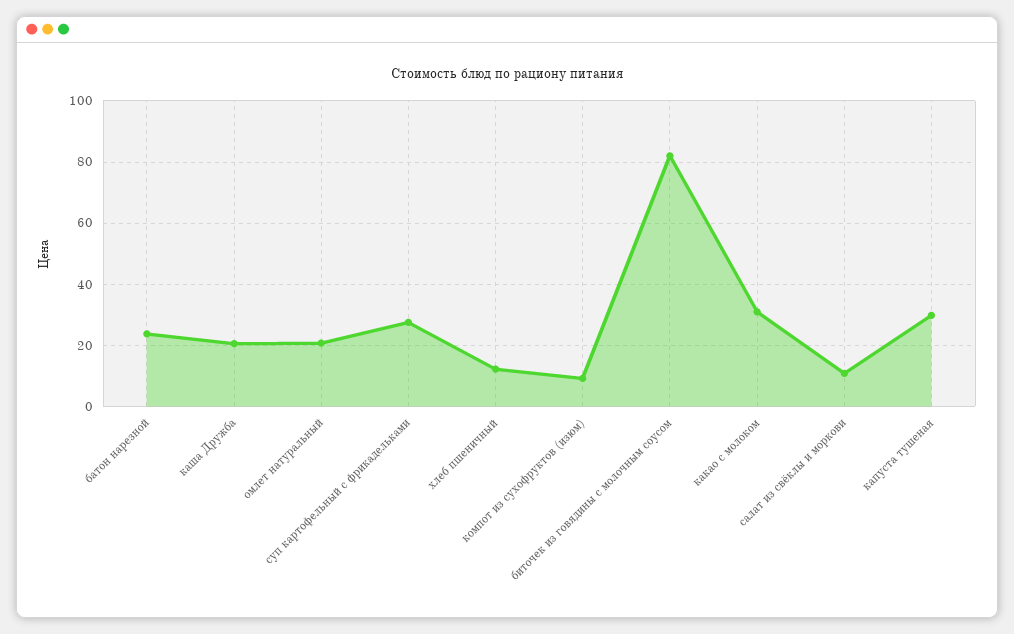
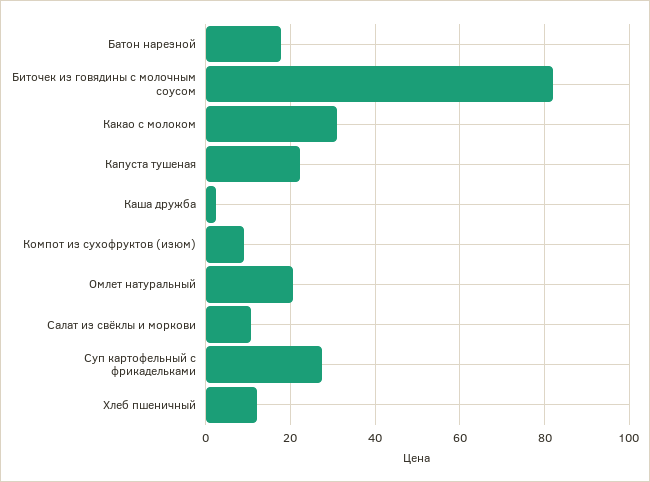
  {
-   "батон нарезной": 24,
+   "батон нарезной": 18,
-   "каша Дружба": 20,
+   "каша Дружба": 2,
    "омлет натуральный": 20,
    "суп картофельный с фрикадельками": 28,
    "хлеб пшеничный": 12,
    "компот из сухофруктов (изюм)": 10,
    "биточек из говядины с молочным соусом": 82,
    "какао с молоком": 30,
    "салат из свёклы и моркови": 10,
-   "капуста тушеная": 30
+   "капуста тушеная": 22
  }

